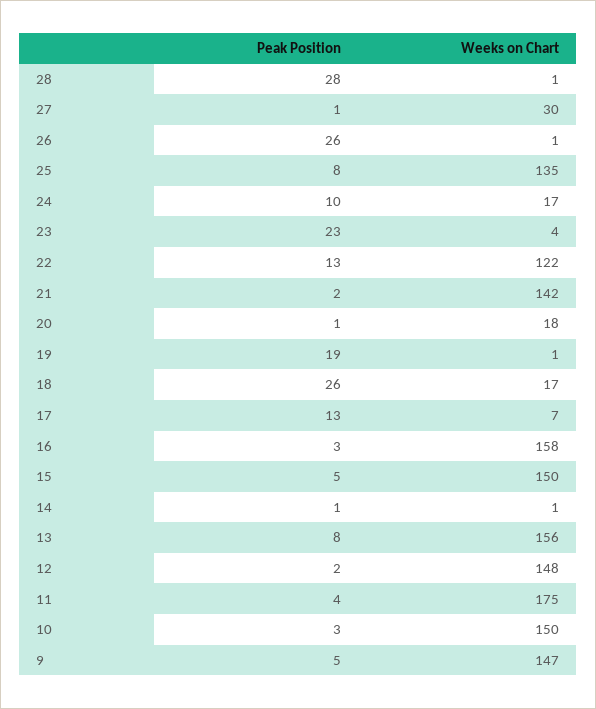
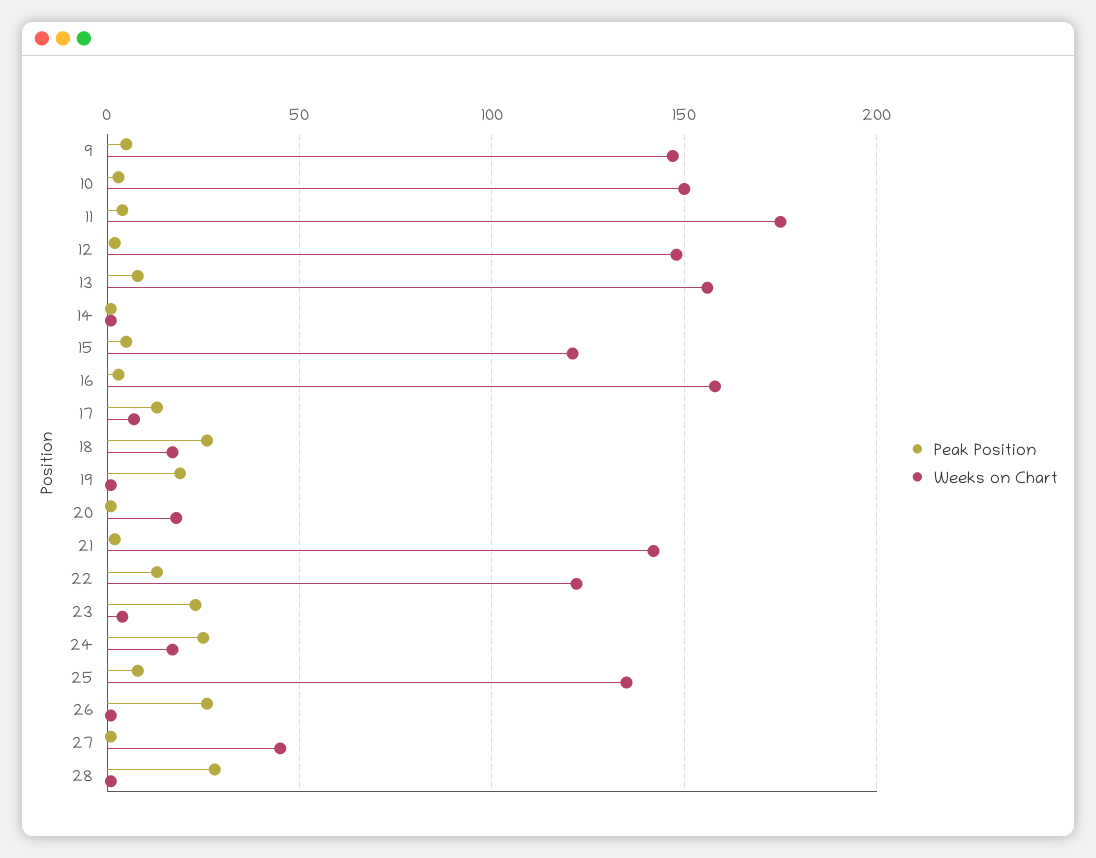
  {
    "Peak Position": {
      "28": 28,
      "27": 1,
      "26": 26,
      "25": 8,
-     "24": 10,
+     "24": 25,
      "23": 23,
      "22": 13,
      "21": 2,
      "20": 1,
      "19": 19,
      "18": 26,
      "17": 13,
      "16": 3,
      "15": 5,
      "14": 1,
      "13": 8,
      "12": 2,
      "11": 4,
      "10": 3,
      "9": 5
    },
    "Weeks on Chart": {
      "28": 1,
-     "27": 30,
+     "27": 45,
      "26": 1,
      "25": 135,
      "24": 17,
      "23": 4,
      "22": 122,
      "21": 142,
      "20": 18,
      "19": 1,
      "18": 17,
      "17": 7,
      "16": 158,
-     "15": 150,
+     "15": 120,
      "14": 1,
      "13": 156,
      "12": 148,
      "11": 175,
      "10": 150,
      "9": 147
    }
  }

